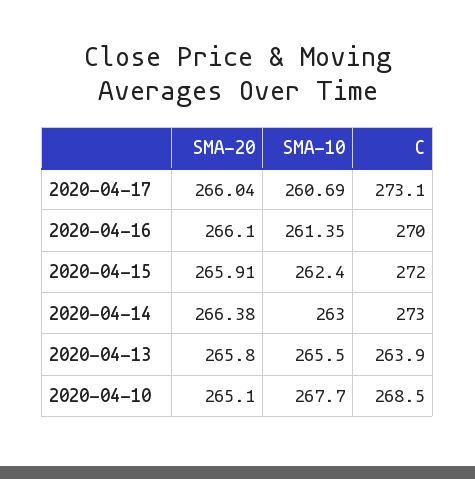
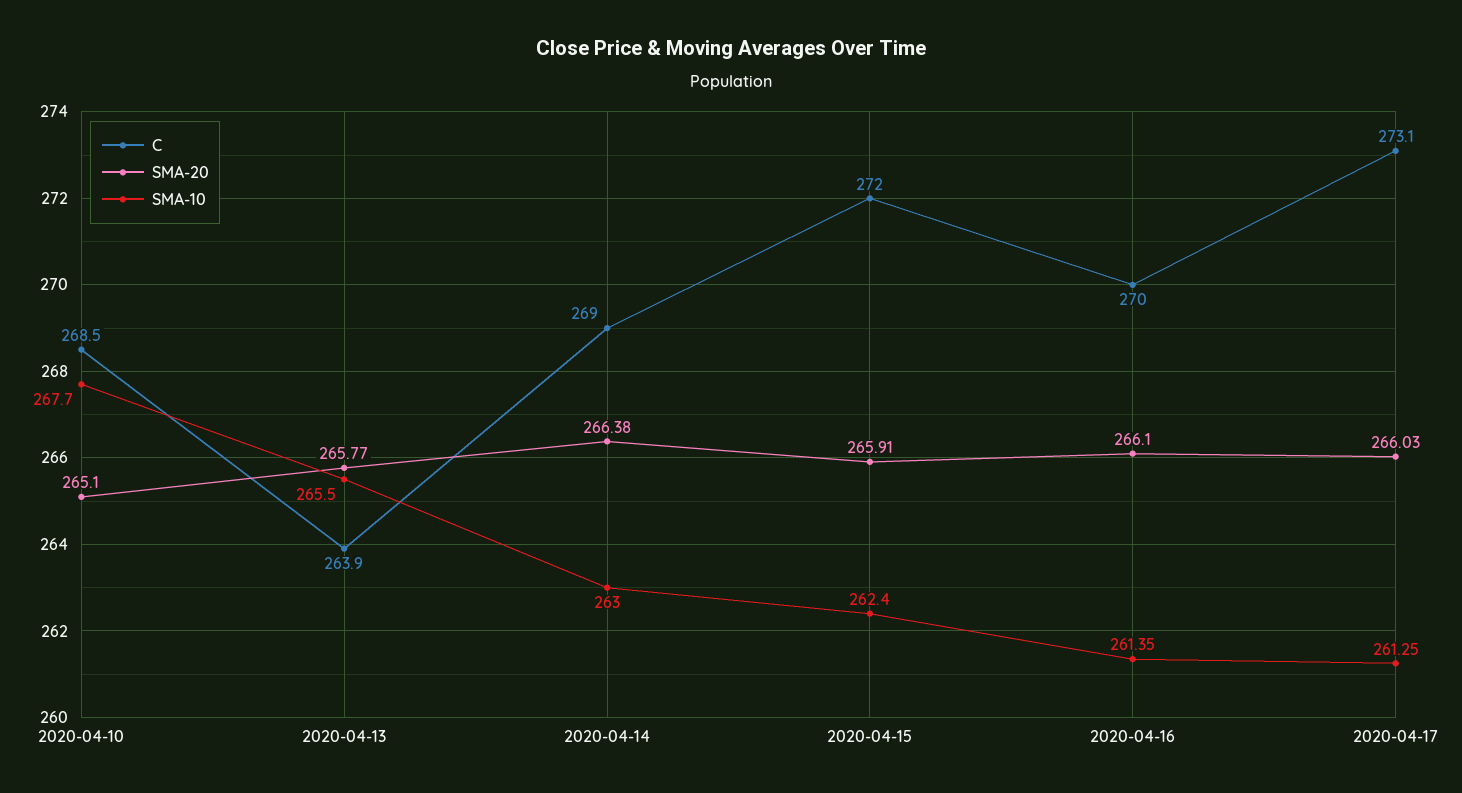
  {
    "SMA-20": {
-     "2020-04-17": 266.04,
+     "2020-04-17": 266.03,
      "2020-04-16": 266.1,
      "2020-04-15": 265.91,
      "2020-04-14": 266.38,
-     "2020-04-13": 265.8,
+     "2020-04-13": 265.77,
      "2020-04-10": 265.1
    },
    "SMA-10": {
-     "2020-04-17": 260.69,
+     "2020-04-17": 261.25,
      "2020-04-16": 261.35,
      "2020-04-15": 262.4,
      "2020-04-14": 263,
      "2020-04-13": 265.5,
      "2020-04-10": 267.7
    },
    "C": {
      "2020-04-17": 273.1,
      "2020-04-16": 270,
      "2020-04-15": 272,
-     "2020-04-14": 273,
+     "2020-04-14": 269,
      "2020-04-13": 263.9,
      "2020-04-10": 268.5
    }
  }

